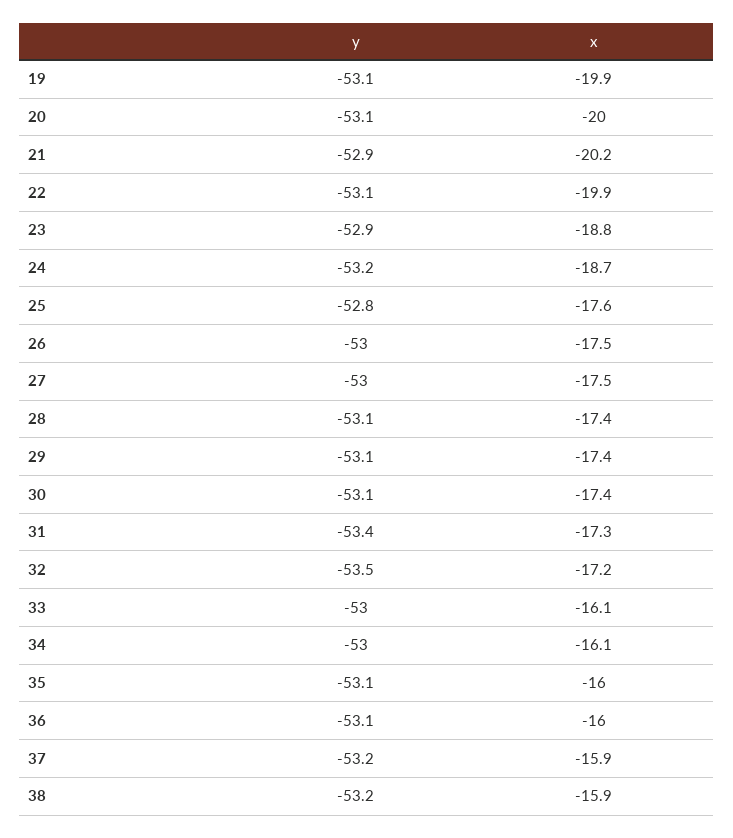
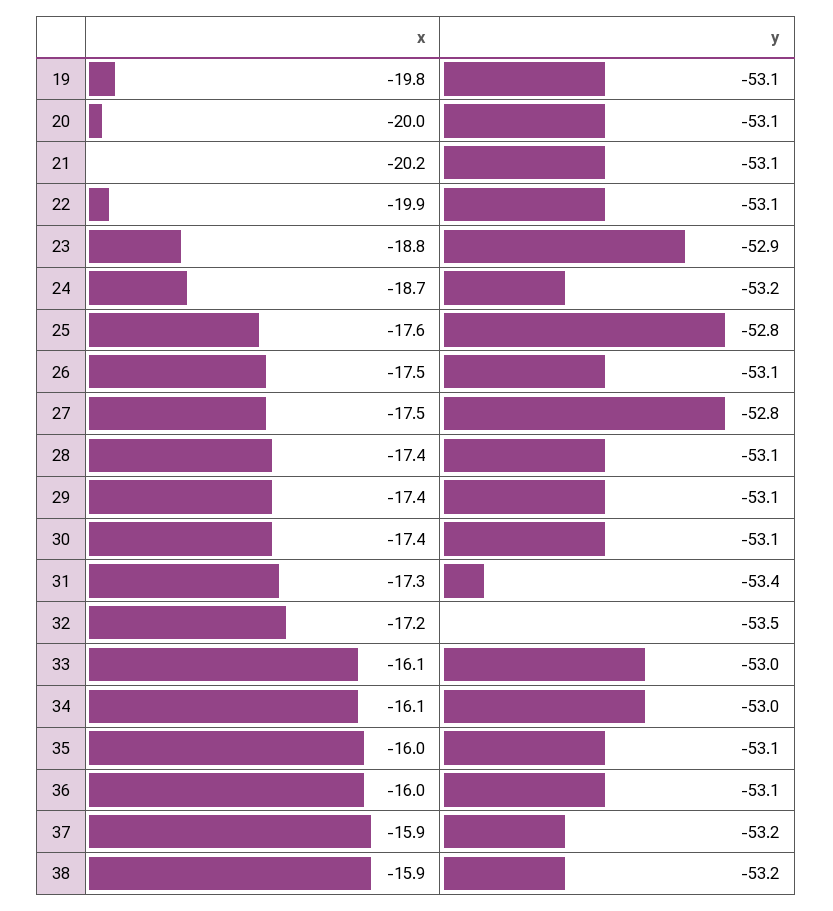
  {
    "y": {
      "19": -53.1,
      "20": -53.1,
-     "21": -52.9,
+     "21": -53.1,
      "22": -53.1,
      "23": -52.9,
      "24": -53.2,
      "25": -52.8,
-     "26": -53,
+     "26": -53.1,
-     "27": -53,
+     "27": -52.8,
      "28": -53.1,
      "29": -53.1,
      "30": -53.1,
      "31": -53.4,
      "32": -53.5,
      "33": -53,
      "34": -53,
      "35": -53.1,
      "36": -53.1,
      "37": -53.2,
      "38": -53.2
    },
    "x": {
-     "19": -19.9,
+     "19": -19.8,
      "20": -20,
      "21": -20.2,
      "22": -19.9,
      "23": -18.8,
      "24": -18.7,
      "25": -17.6,
      "26": -17.5,
      "27": -17.5,
      "28": -17.4,
      "29": -17.4,
      "30": -17.4,
      "31": -17.3,
      "32": -17.2,
      "33": -16.1,
      "34": -16.1,
      "35": -16,
      "36": -16,
      "37": -15.9,
      "38": -15.9
    }
  }

